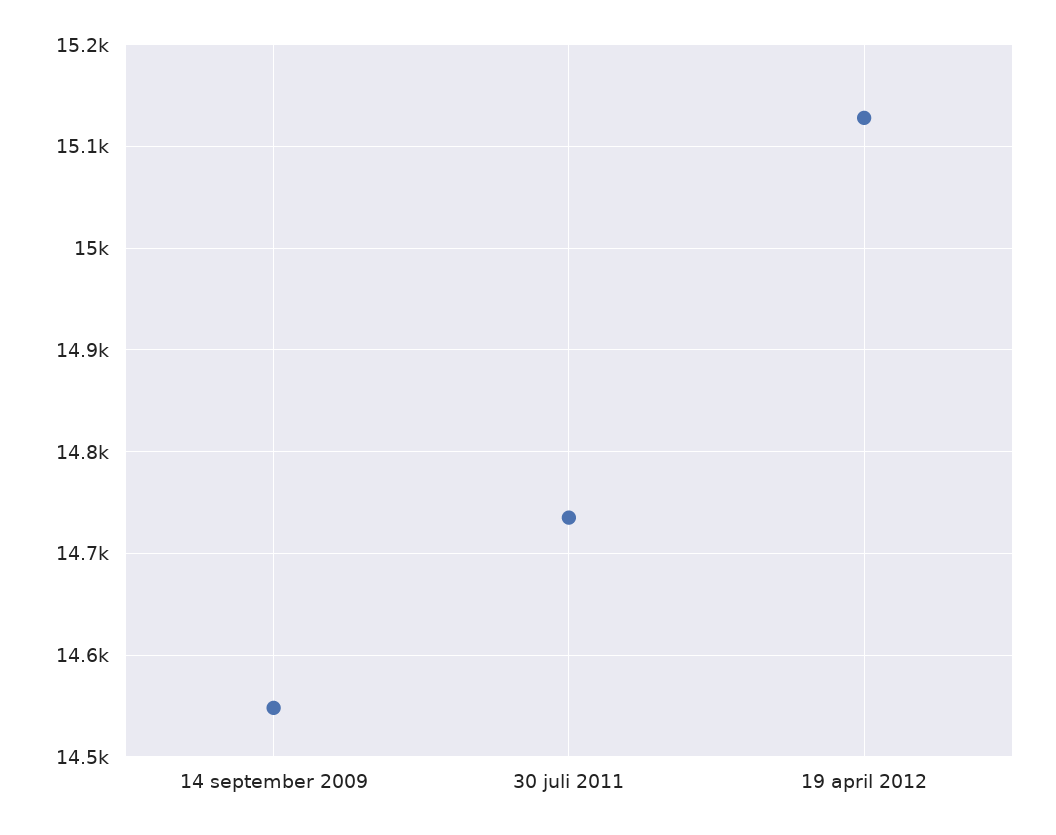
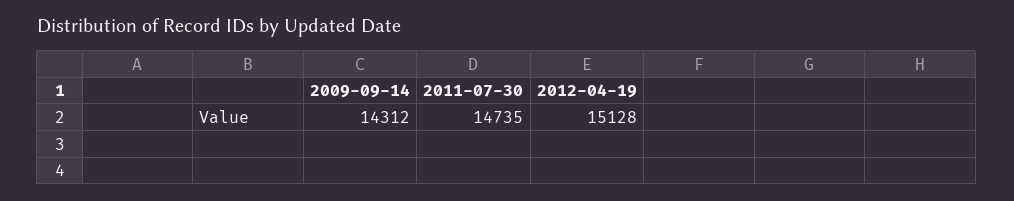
  {
-   "14 september 2009": 14550,
+   "14 september 2009": 14312,
    "30 juli 2011": 14735,
    "19 april 2012": 15128
  }

